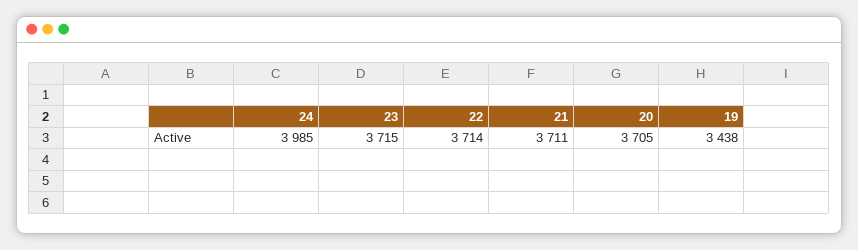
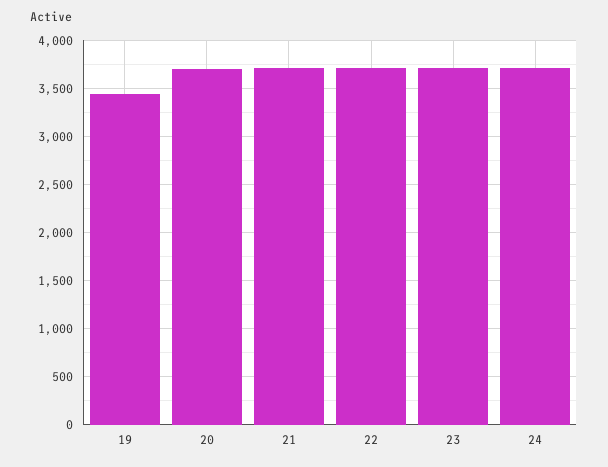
  {
-   "24": 3985,
+   "24": 3700,
    "23": 3715,
    "22": 3714,
    "21": 3711,
    "20": 3705,
    "19": 3438
  }

